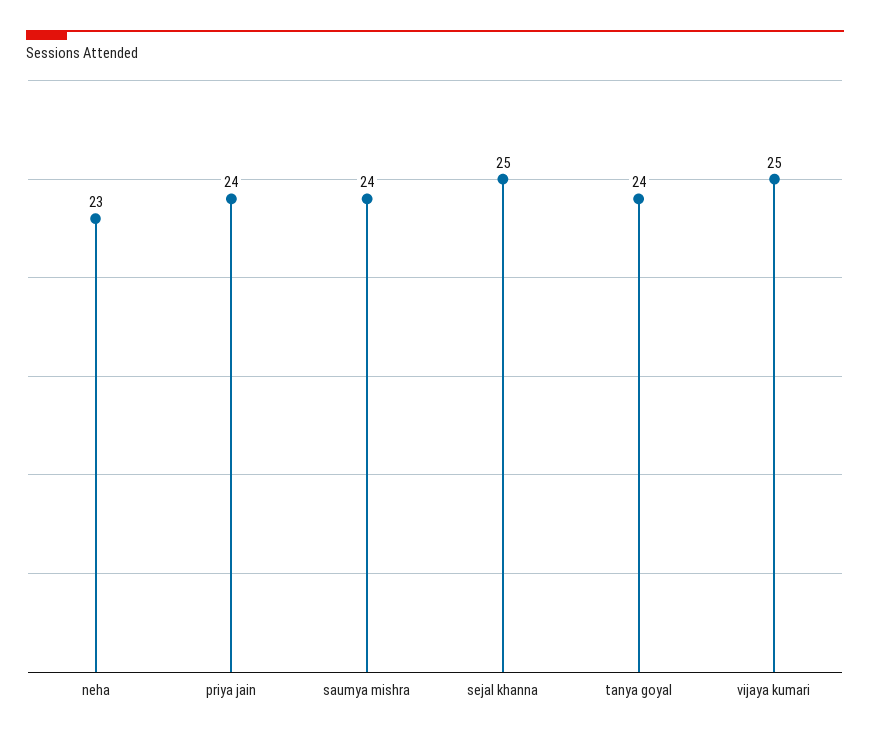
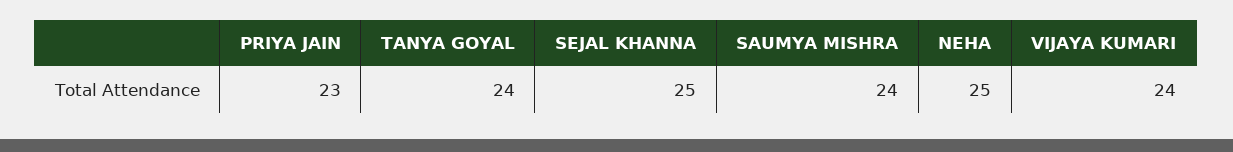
  {
-   "neha": 23,
+   "neha": 25,
-   "priya jain": 24,
+   "priya jain": 23,
    "saumya mishra": 24,
    "sejal khanna": 25,
    "tanya goyal": 24,
-   "vijaya kumari": 25
+   "vijaya kumari": 24
  }

